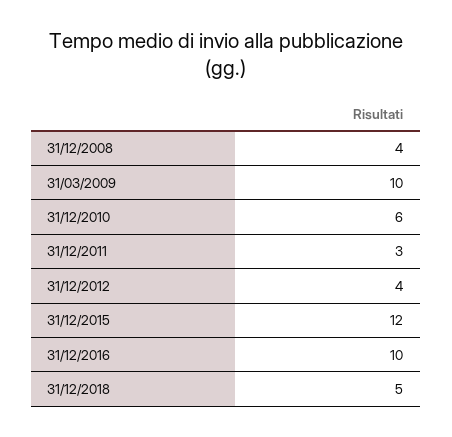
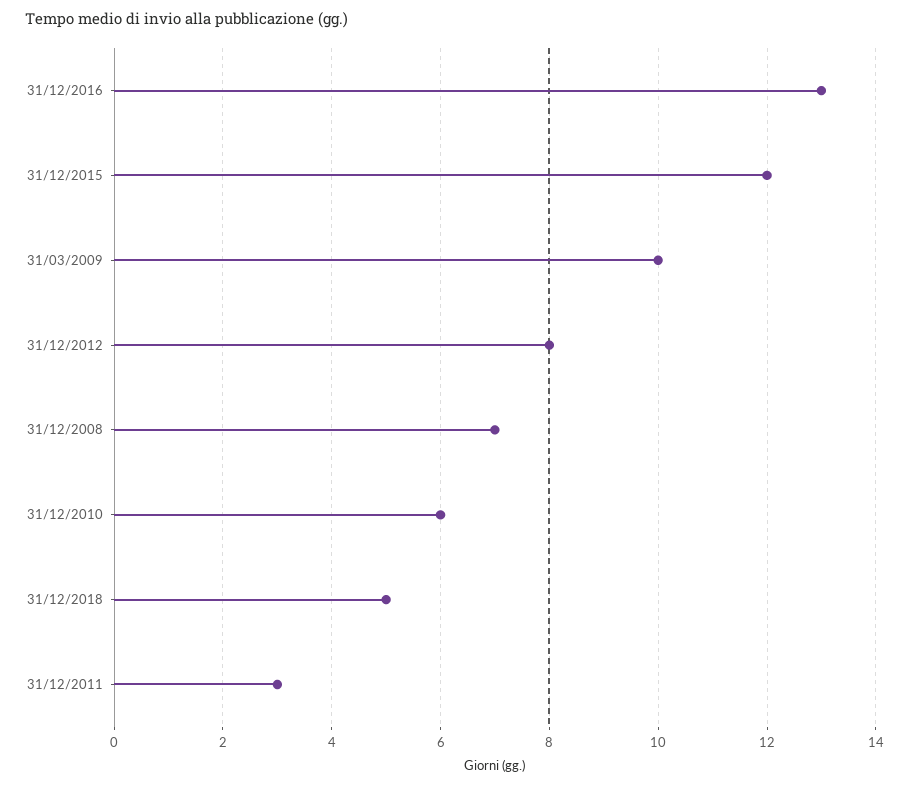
  {
-   "31/12/2008": 4,
+   "31/12/2008": 7,
    "31/03/2009": 10,
    "31/12/2010": 6,
    "31/12/2011": 3,
-   "31/12/2012": 4,
+   "31/12/2012": 8,
    "31/12/2015": 12,
-   "31/12/2016": 10,
+   "31/12/2016": 13,
    "31/12/2018": 5
  }

